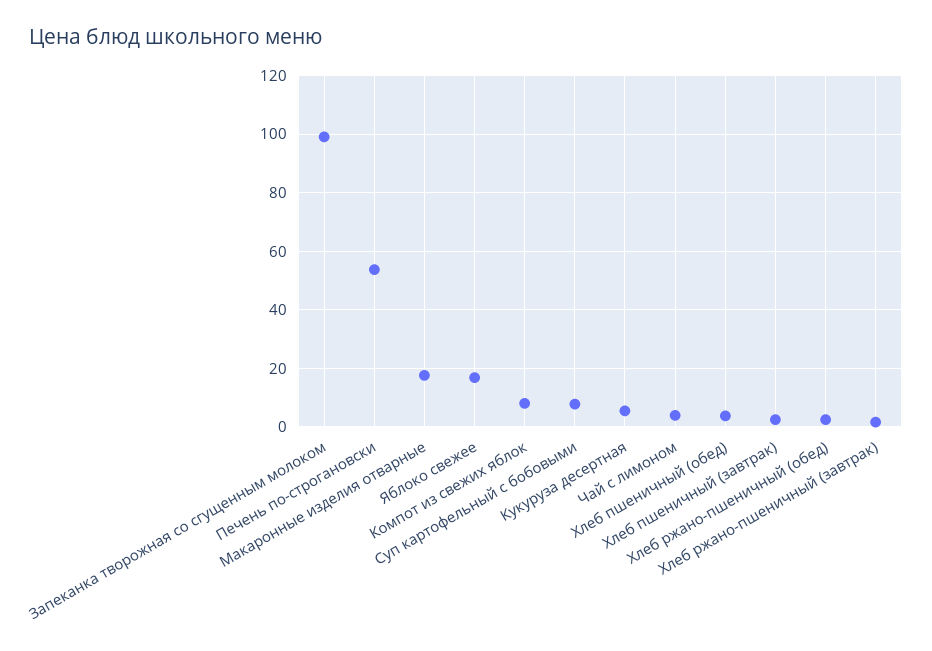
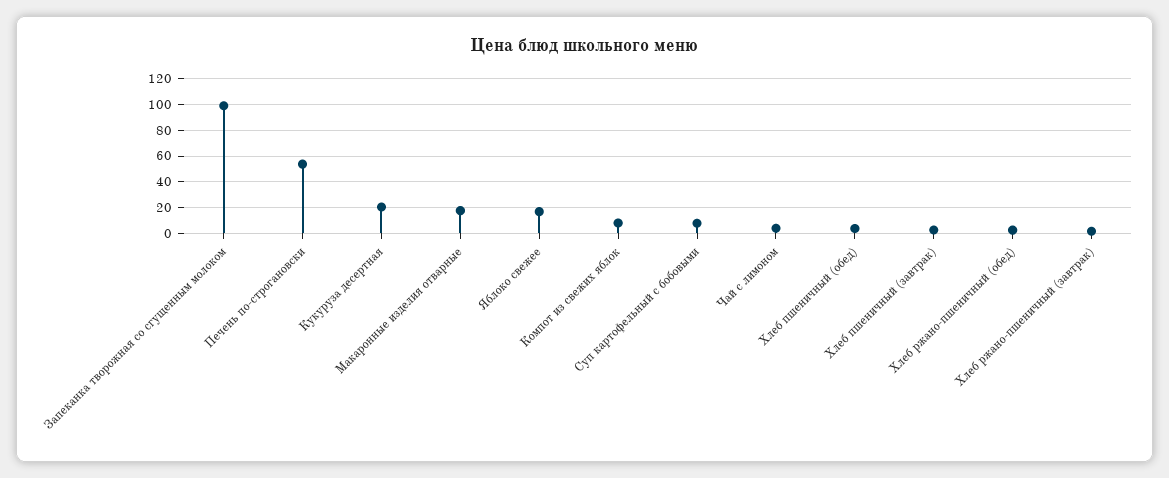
  {
    "Запеканка творожная со сгущенным молоком": 100,
    "Печень по-строгановски": 55,
    "Макаронные изделия отварные": 17.5,
    "Яблоко свежее": 17.5,
    "Компот из свежих яблок": 7.5,
    "Суп картофельный с бобовыми": 7.5,
-   "Кукуруза десертная": 5,
+   "Кукуруза десертная": 20,
    "Чай с лимоном": 5,
    "Хлеб пшеничный (обед)": 5,
    "Хлеб пшеничный (завтрак)": 2.5,
    "Хлеб ржано-пшеничный (обед)": 2.5,
    "Хлеб ржано-пшеничный (завтрак)": 2.5
  }

